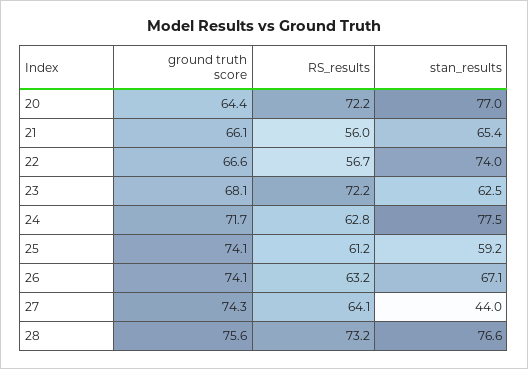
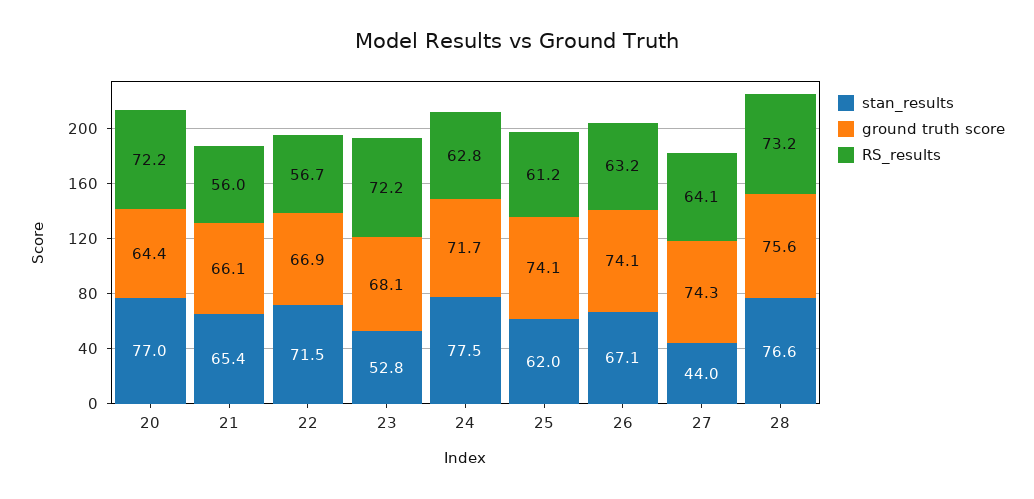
  {
    "ground truth score": {
      "20": 64.4,
      "21": 66.1,
-     "22": 66.6,
+     "22": 66.9,
      "23": 68.1,
      "24": 71.7,
      "25": 74.1,
      "26": 74.1,
      "27": 74.3,
      "28": 75.6
    },
    "RS_results": {
      "20": 72.2,
      "21": 56,
      "22": 56.7,
      "23": 72.2,
      "24": 62.8,
      "25": 61.2,
      "26": 63.2,
      "27": 64.1,
      "28": 73.2
    },
    "stan_results": {
      "20": 77,
      "21": 65.4,
-     "22": 74,
+     "22": 71.5,
-     "23": 62.5,
+     "23": 52.8,
      "24": 77.5,
-     "25": 59.2,
+     "25": 62,
      "26": 67.1,
      "27": 44,
      "28": 76.6
    }
  }

